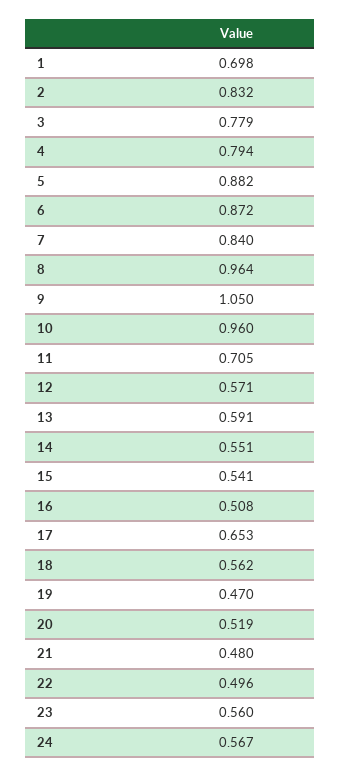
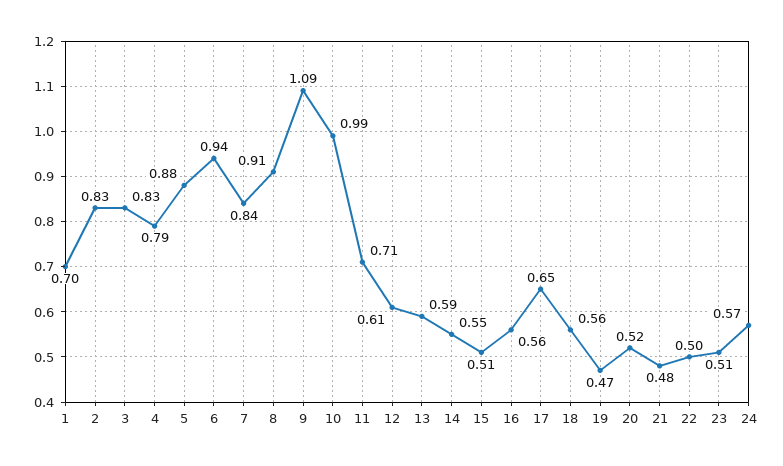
  {
    "1": 0.698,
    "2": 0.832,
-   "3": 0.779,
+   "3": 0.83,
    "4": 0.794,
    "5": 0.882,
-   "6": 0.872,
+   "6": 0.94,
    "7": 0.84,
-   "8": 0.964,
+   "8": 0.91,
-   "9": 1.05,
+   "9": 1.09,
-   "10": 0.96,
+   "10": 0.99,
    "11": 0.705,
-   "12": 0.571,
+   "12": 0.61,
    "13": 0.591,
    "14": 0.551,
-   "15": 0.541,
+   "15": 0.51,
-   "16": 0.508,
+   "16": 0.56,
    "17": 0.653,
    "18": 0.562,
    "19": 0.47,
    "20": 0.519,
    "21": 0.48,
    "22": 0.496,
-   "23": 0.56,
+   "23": 0.51,
    "24": 0.567
  }

